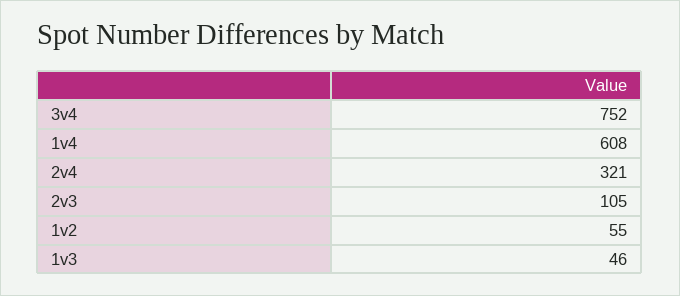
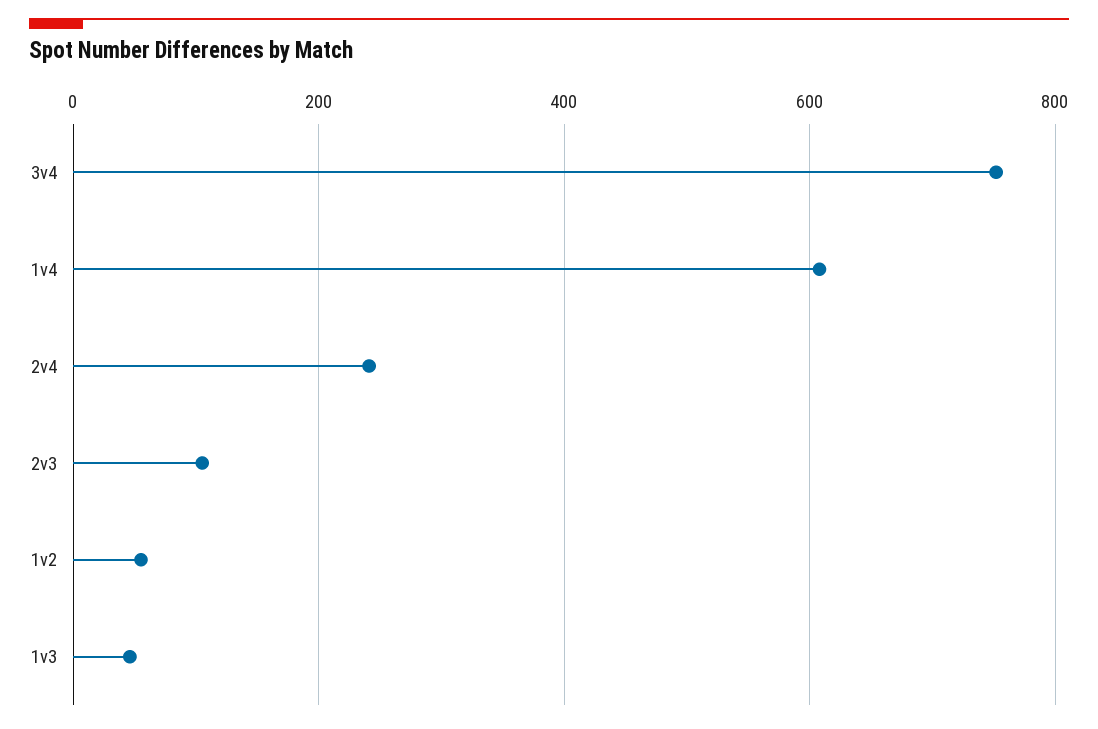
  {
    "3v4": 752,
    "1v4": 608,
-   "2v4": 321,
+   "2v4": 240,
    "2v3": 105,
    "1v2": 55,
    "1v3": 46
  }

